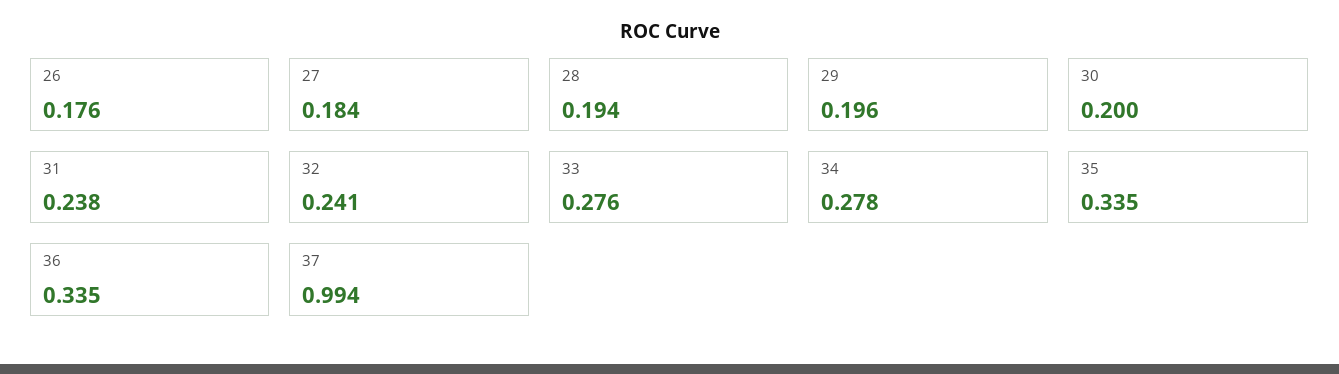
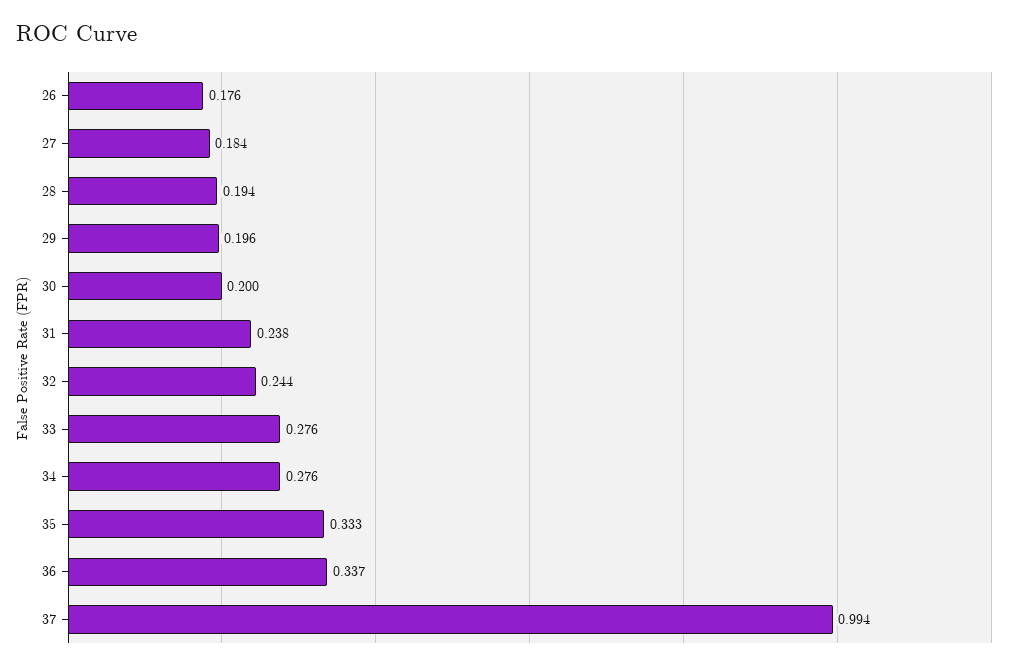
  {
    "26": 0.176,
    "27": 0.184,
    "28": 0.194,
    "29": 0.196,
    "30": 0.2,
    "31": 0.238,
-   "32": 0.241,
+   "32": 0.244,
    "33": 0.276,
-   "34": 0.278,
+   "34": 0.276,
-   "35": 0.335,
+   "35": 0.333,
-   "36": 0.335,
+   "36": 0.337,
    "37": 0.994
  }

